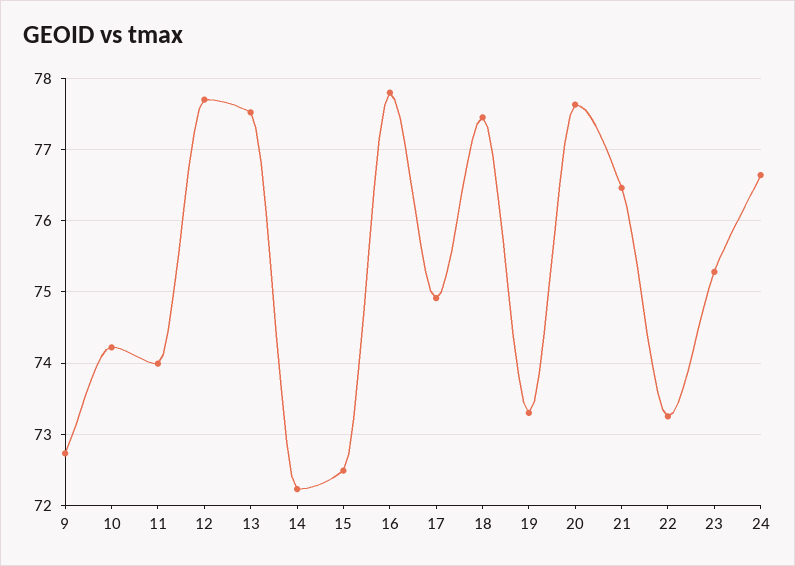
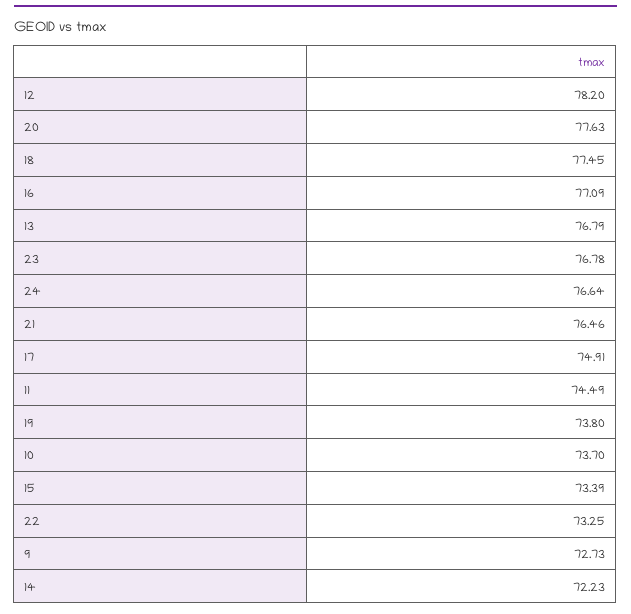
  {
    "9": 72.73,
-   "10": 74.2,
+   "10": 73.7,
-   "11": 74,
+   "11": 74.49,
-   "12": 77.7,
+   "12": 78.2,
-   "13": 77.5,
+   "13": 76.79,
    "14": 72.23,
-   "15": 72.5,
+   "15": 73.39,
-   "16": 77.8,
+   "16": 77.09,
    "17": 74.91,
    "18": 77.45,
-   "19": 73.3,
+   "19": 73.8,
    "20": 77.63,
    "21": 76.46,
    "22": 73.25,
-   "23": 75.3,
+   "23": 76.78,
    "24": 76.64
  }

